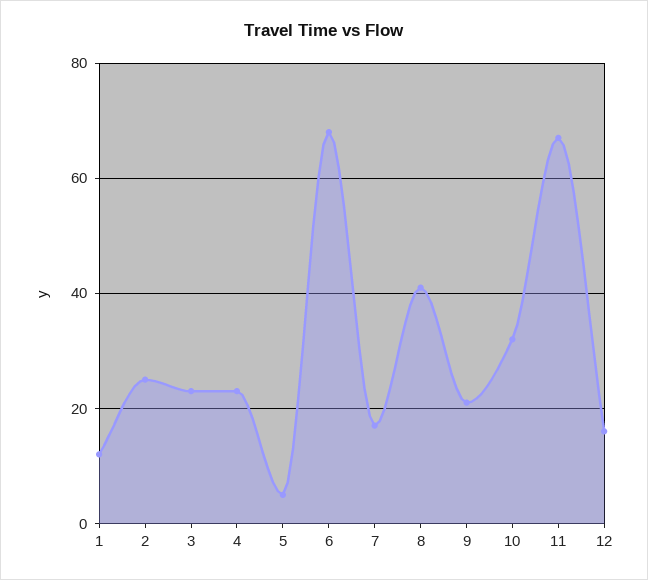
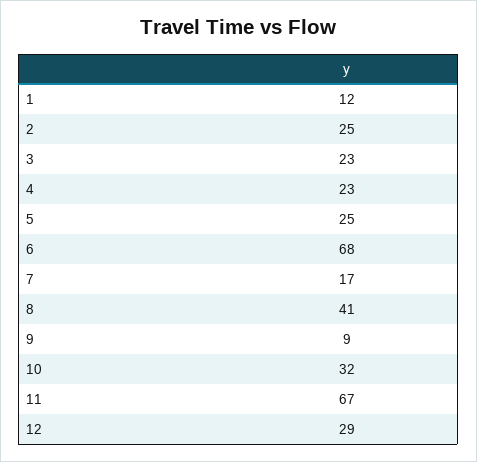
  {
    "1": 12,
    "2": 25,
    "3": 23,
    "4": 23,
-   "5": 5,
+   "5": 25,
    "6": 68,
    "7": 17,
    "8": 41,
-   "9": 20,
+   "9": 9,
    "10": 32,
    "11": 67,
-   "12": 15
+   "12": 29
  }

